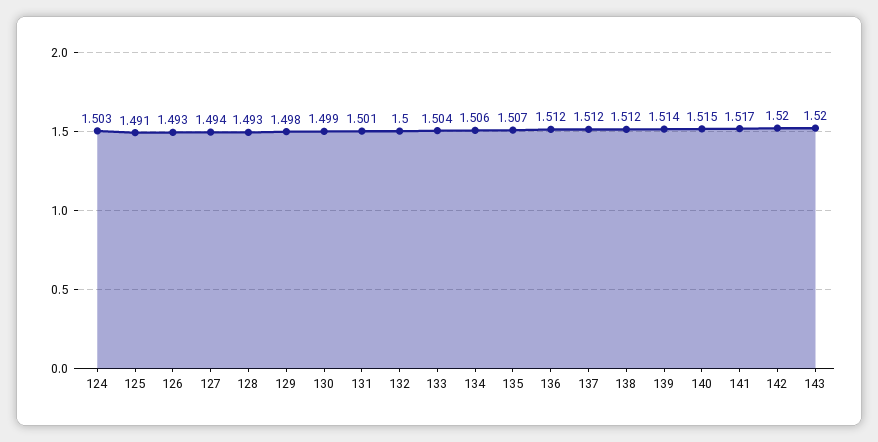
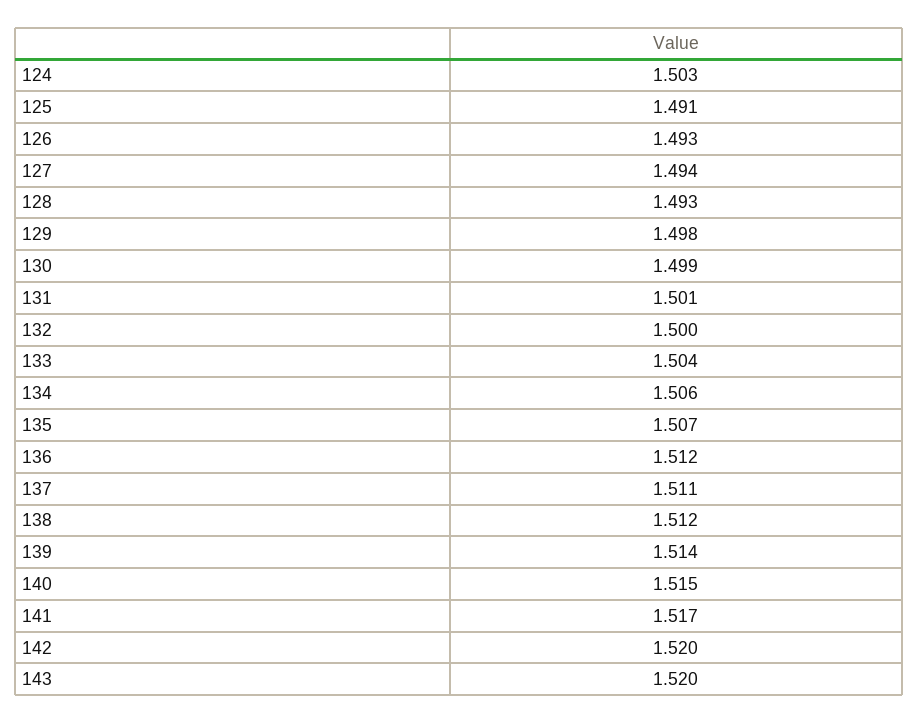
  {
    "124": 1.503,
    "125": 1.491,
    "126": 1.493,
    "127": 1.494,
    "128": 1.493,
    "129": 1.498,
    "130": 1.499,
    "131": 1.501,
    "132": 1.5,
    "133": 1.504,
    "134": 1.506,
    "135": 1.507,
    "136": 1.512,
-   "137": 1.512,
+   "137": 1.511,
    "138": 1.512,
    "139": 1.514,
    "140": 1.515,
    "141": 1.517,
    "142": 1.52,
    "143": 1.52
  }

